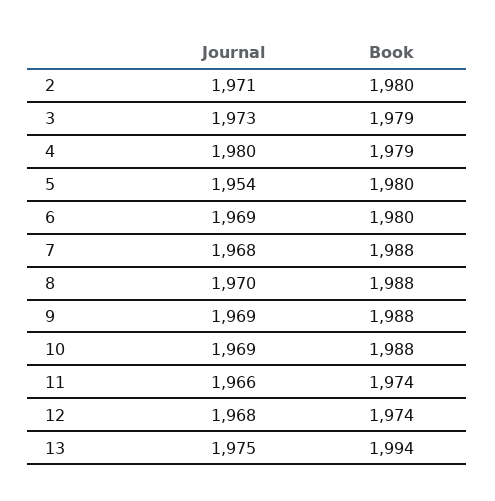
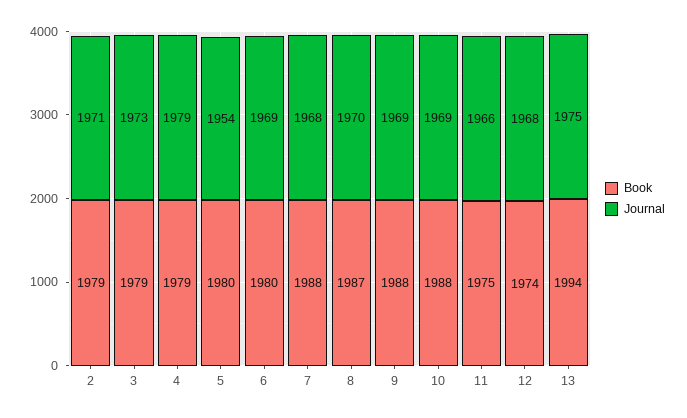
  {
    "Journal": {
      "2": 1971,
      "3": 1973,
-     "4": 1980,
+     "4": 1979,
      "5": 1954,
      "6": 1969,
      "7": 1968,
      "8": 1970,
      "9": 1969,
      "10": 1969,
      "11": 1966,
      "12": 1968,
      "13": 1975
    },
    "Book": {
-     "2": 1980,
+     "2": 1979,
      "3": 1979,
      "4": 1979,
      "5": 1980,
      "6": 1980,
      "7": 1988,
-     "8": 1988,
+     "8": 1987,
      "9": 1988,
      "10": 1988,
-     "11": 1974,
+     "11": 1975,
      "12": 1974,
      "13": 1994
    }
  }

